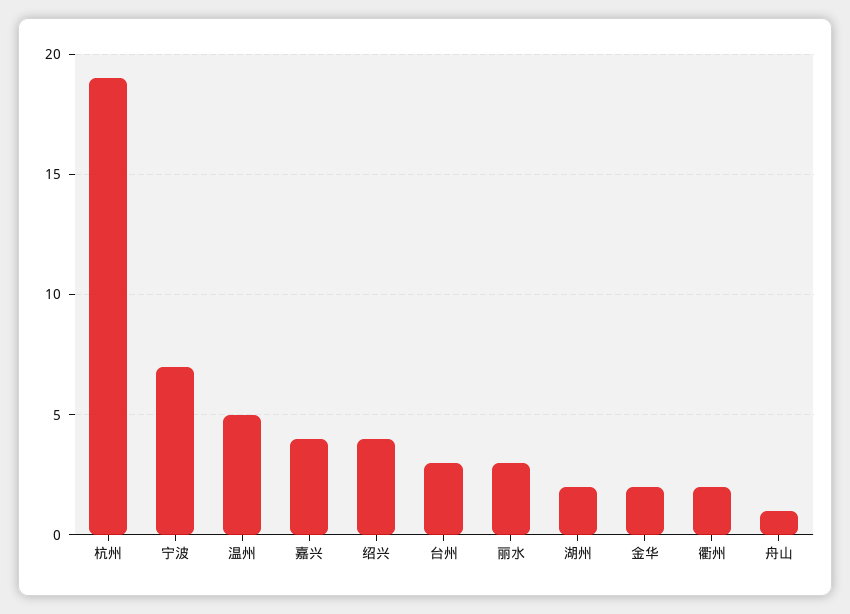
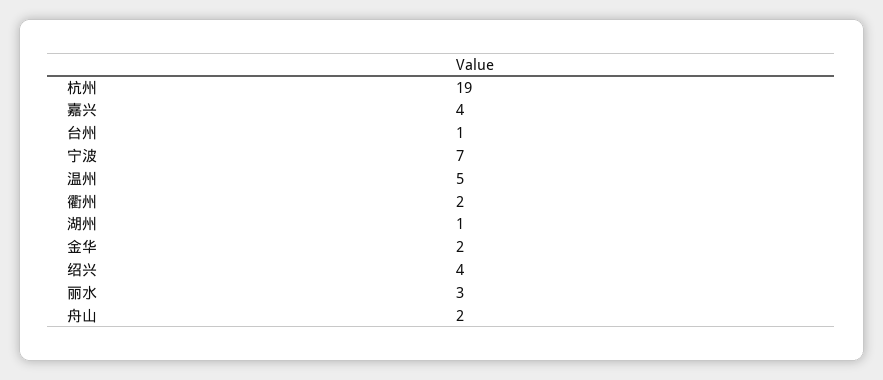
  {
    "杭州": 19,
    "宁波": 7,
    "温州": 5,
    "嘉兴": 4,
    "绍兴": 4,
-   "台州": 3,
+   "台州": 1,
    "丽水": 3,
-   "湖州": 2,
+   "湖州": 1,
    "金华": 2,
    "衢州": 2,
-   "舟山": 1
+   "舟山": 2
  }

